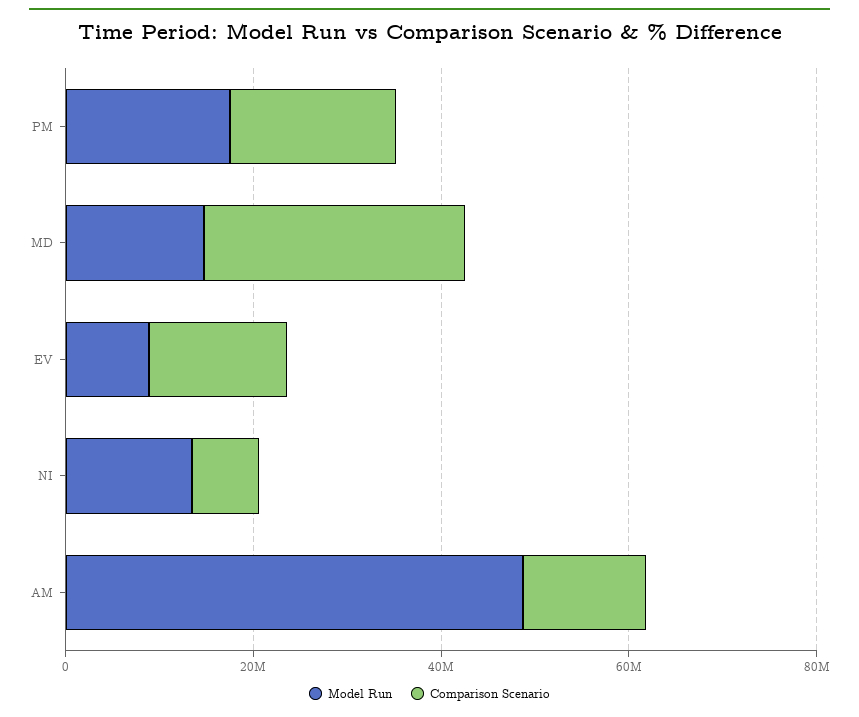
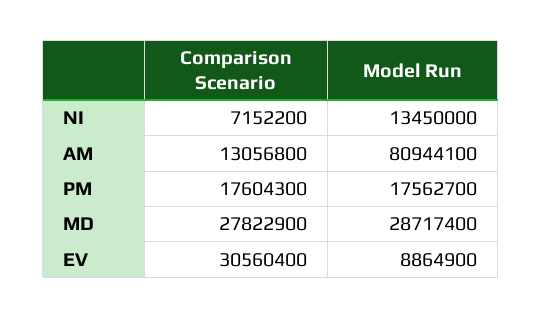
  {
    "Model Run": {
      "PM": 17562700,
-     "MD": 15000000,
+     "MD": 28717400,
      "EV": 8864900,
      "NI": 13450000,
-     "AM": 50000000
+     "AM": 80944100
    },
    "Comparison Scenario": {
      "PM": 17604300,
      "MD": 27822900,
-     "EV": 15000000,
+     "EV": 30560400,
      "NI": 7152200,
      "AM": 13056800
    }
  }

